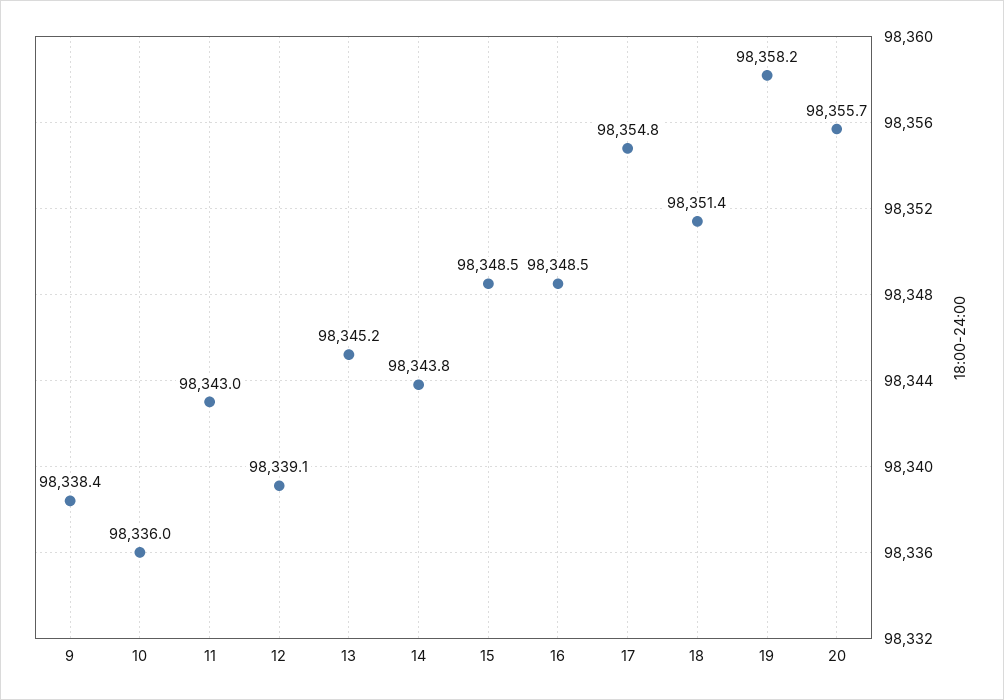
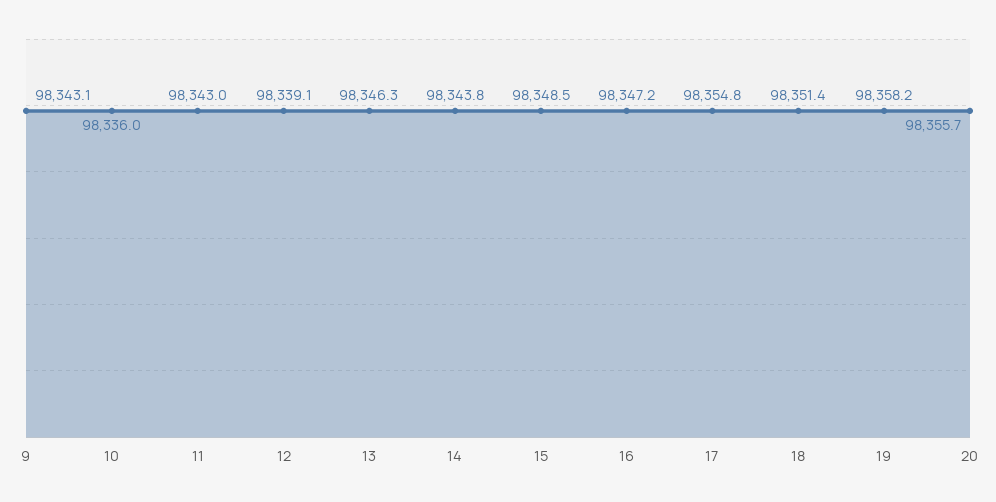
  {
-   "9": 98338.4,
+   "9": 98343.1,
    "10": 98336,
    "11": 98343,
    "12": 98339.1,
-   "13": 98345.2,
+   "13": 98346.3,
    "14": 98343.8,
    "15": 98348.5,
-   "16": 98348.5,
+   "16": 98347.2,
    "17": 98354.8,
    "18": 98351.4,
    "19": 98358.2,
    "20": 98355.7
  }

